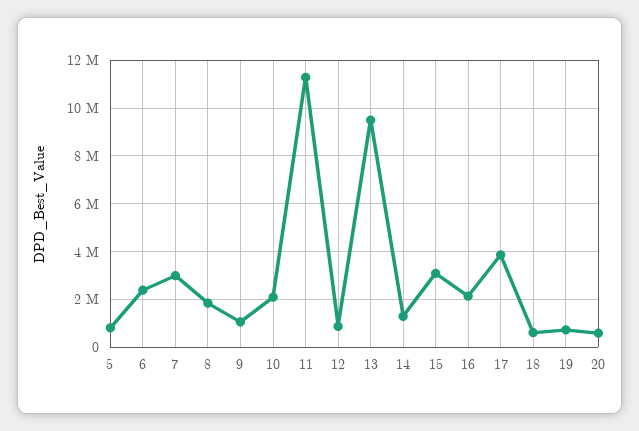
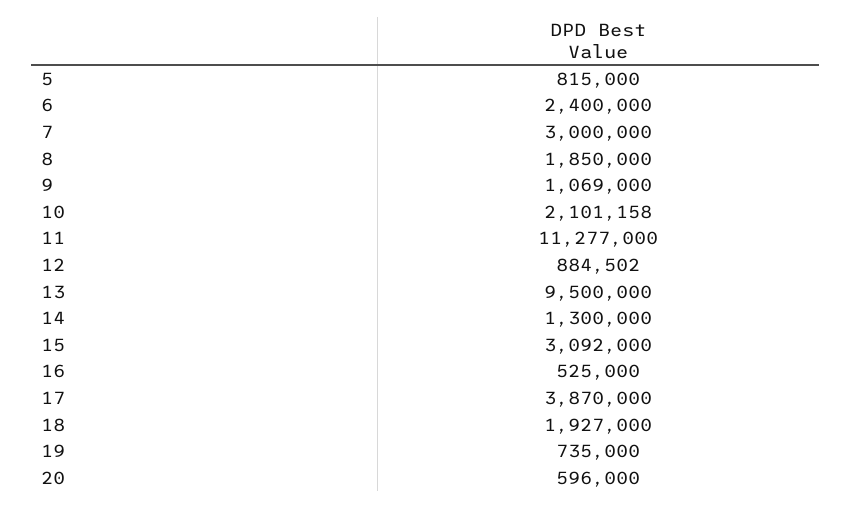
  {
    "5": 815000,
    "6": 2400000,
    "7": 3000000,
    "8": 1850000,
    "9": 1069000,
    "10": 2101158,
    "11": 11277000,
    "12": 884502,
    "13": 9500000,
    "14": 1300000,
    "15": 3092000,
-   "16": 2000000,
+   "16": 525000,
    "17": 3870000,
-   "18": 500000,
+   "18": 1927000,
    "19": 735000,
    "20": 596000
  }

